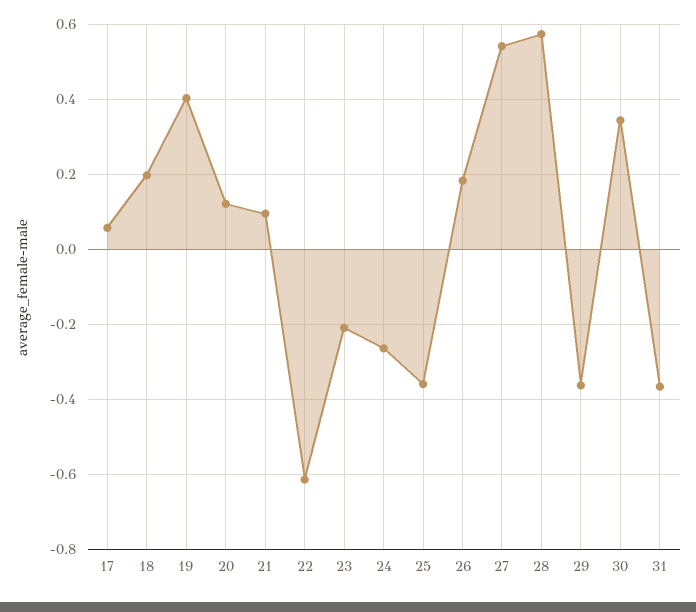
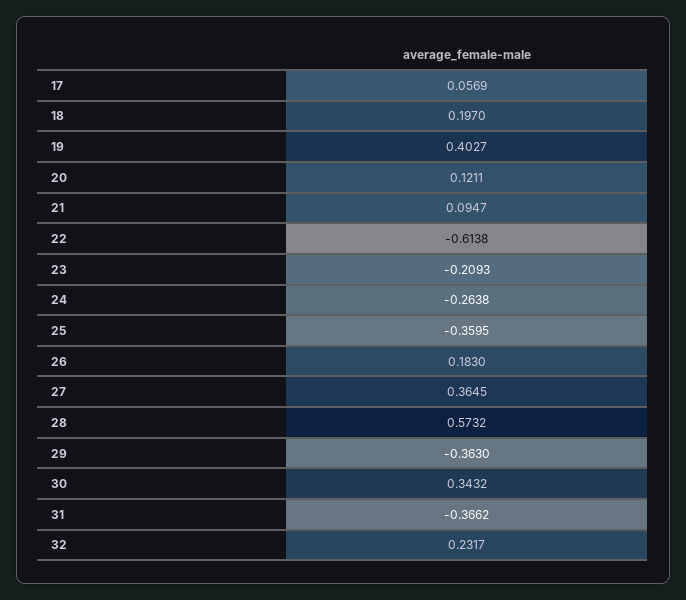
  {
    "17": 0.0569,
    "18": 0.197,
    "19": 0.4027,
    "20": 0.1211,
    "21": 0.0947,
    "22": -0.6138,
    "23": -0.2093,
    "24": -0.2638,
    "25": -0.3595,
    "26": 0.183,
-   "27": 0.54,
+   "27": 0.3645,
    "28": 0.5732,
    "29": -0.363,
    "30": 0.3432,
-   "31": -0.3662
+   "31": -0.3662,
+   "32": 0.2317
  }

